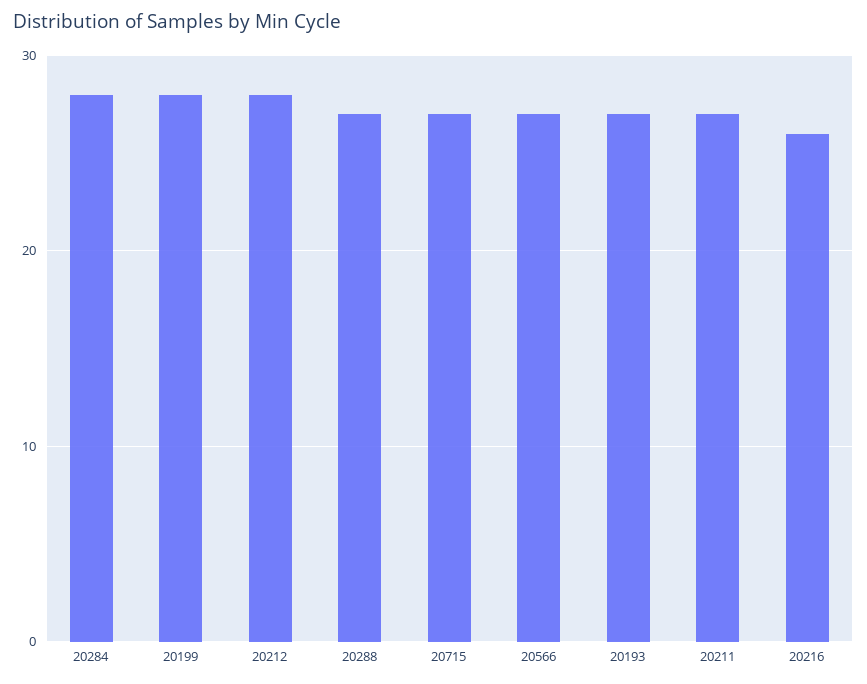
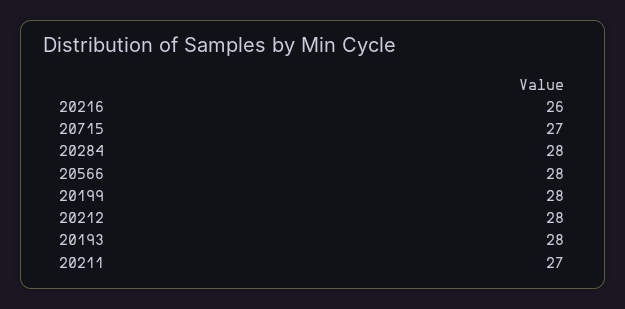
  {
    "20284": 28,
    "20199": 28,
    "20212": 28,
-   "20288": 27,
    "20715": 27,
-   "20566": 27,
+   "20566": 28,
-   "20193": 27,
+   "20193": 28,
    "20211": 27,
    "20216": 26
  }

